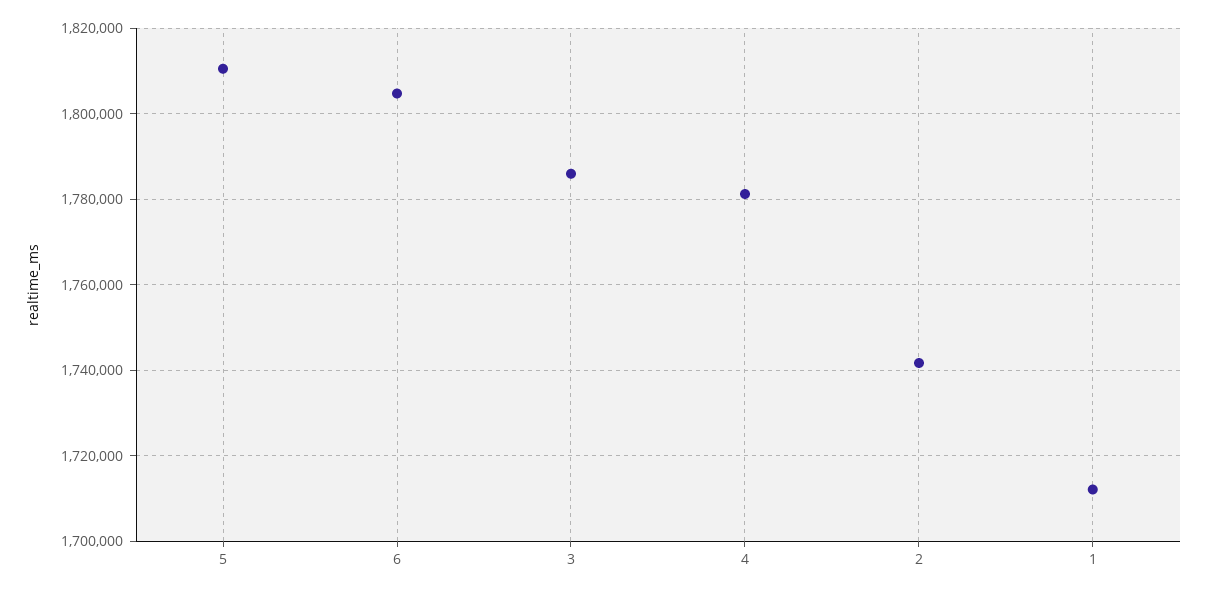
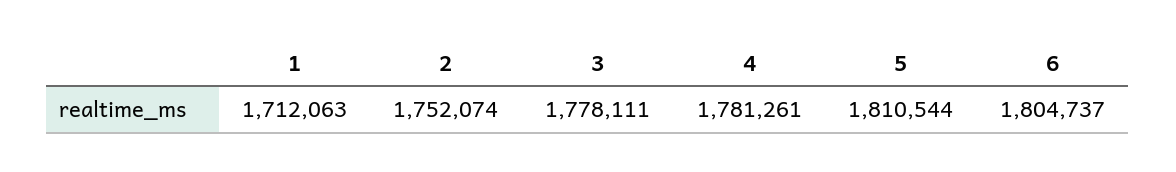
  {
    "5": 1810544,
    "6": 1804737,
-   "3": 1786000,
+   "3": 1778111,
    "4": 1781261,
-   "2": 1742000,
+   "2": 1752074,
    "1": 1712063
  }

